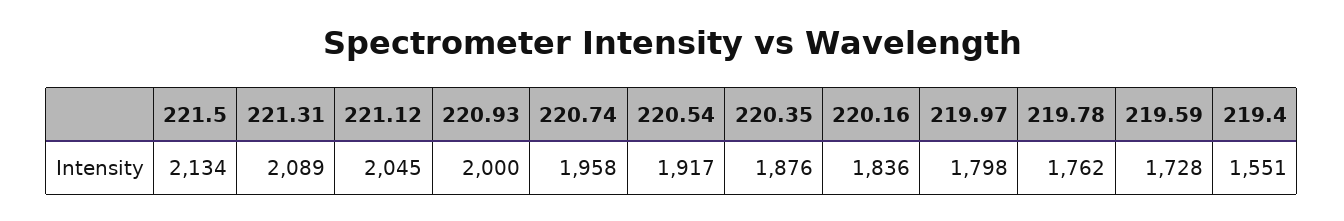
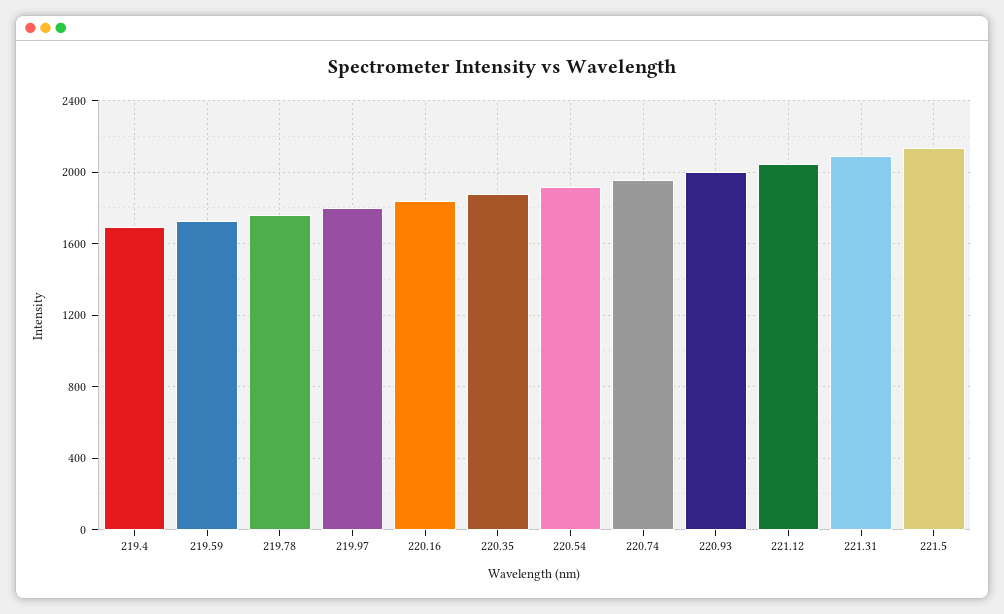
  {
    "221.5": 2134,
    "221.31": 2089,
    "221.12": 2045,
    "220.93": 2000,
    "220.74": 1958,
    "220.54": 1917,
    "220.35": 1876,
    "220.16": 1836,
    "219.97": 1798,
    "219.78": 1762,
    "219.59": 1728,
-   "219.4": 1551
+   "219.4": 1700
  }

